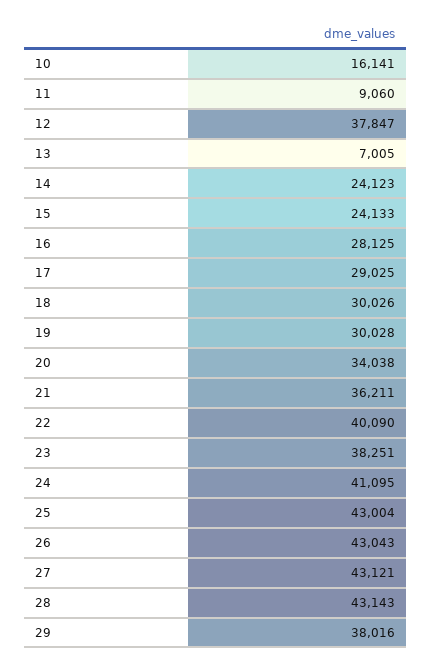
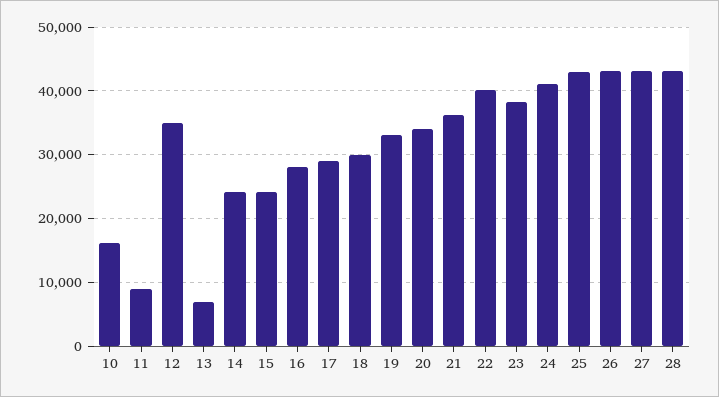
  {
    "10": 16141,
    "11": 9060,
-   "12": 37847,
+   "12": 35000,
    "13": 7005,
    "14": 24123,
    "15": 24133,
    "16": 28125,
    "17": 29025,
    "18": 30026,
-   "19": 30028,
+   "19": 33000,
    "20": 34038,
    "21": 36211,
    "22": 40090,
    "23": 38251,
    "24": 41095,
    "25": 43004,
    "26": 43043,
    "27": 43121,
-   "28": 43143,
+   "28": 43143
-   "29": 38016
  }

